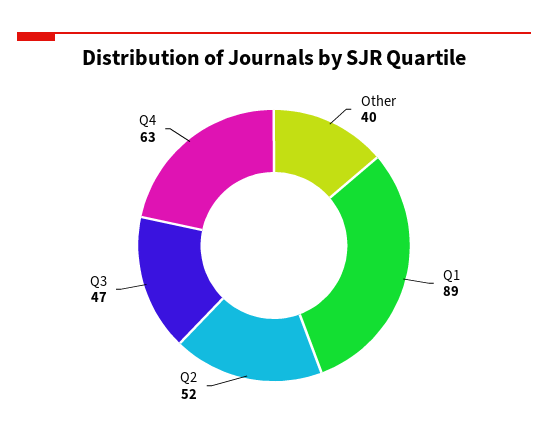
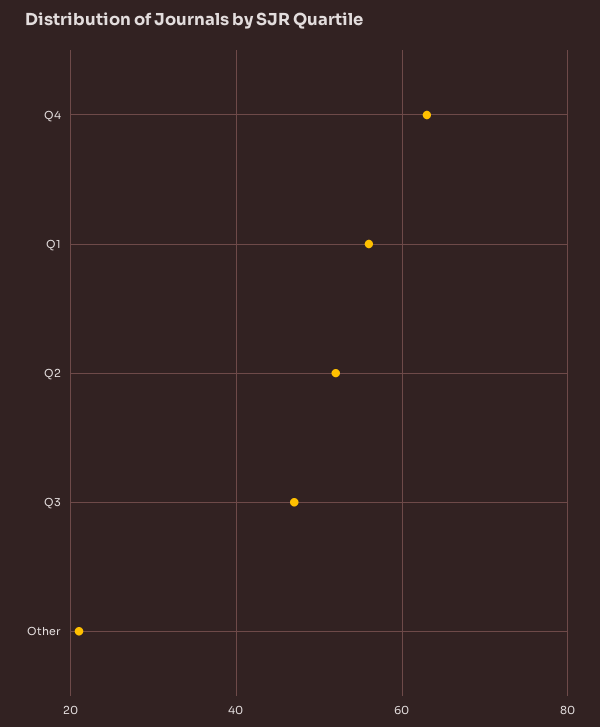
  {
-   "Other": 40,
+   "Other": 20,
-   "Q1": 89,
+   "Q1": 55,
    "Q2": 52,
    "Q3": 47,
    "Q4": 63
  }

